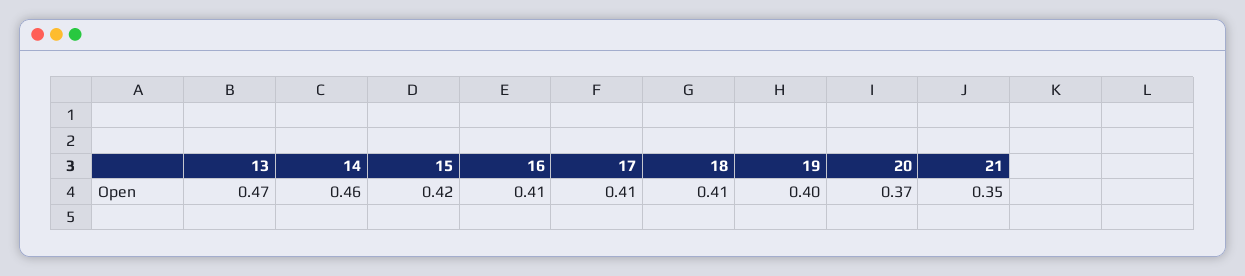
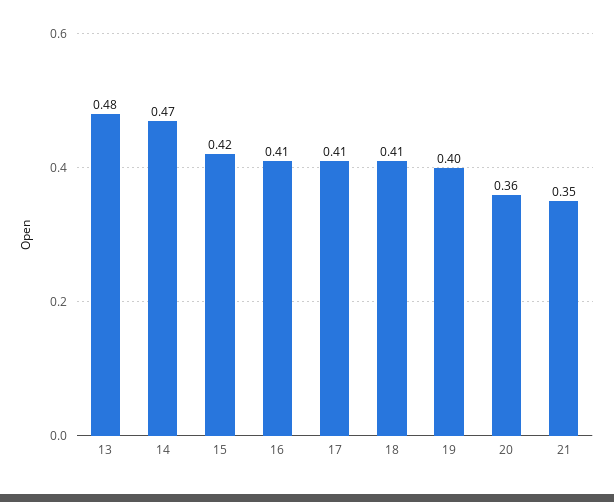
  {
-   "13": 0.47,
+   "13": 0.48,
-   "14": 0.46,
+   "14": 0.47,
    "15": 0.42,
    "16": 0.41,
    "17": 0.41,
    "18": 0.41,
    "19": 0.4,
-   "20": 0.37,
+   "20": 0.36,
    "21": 0.35
  }

